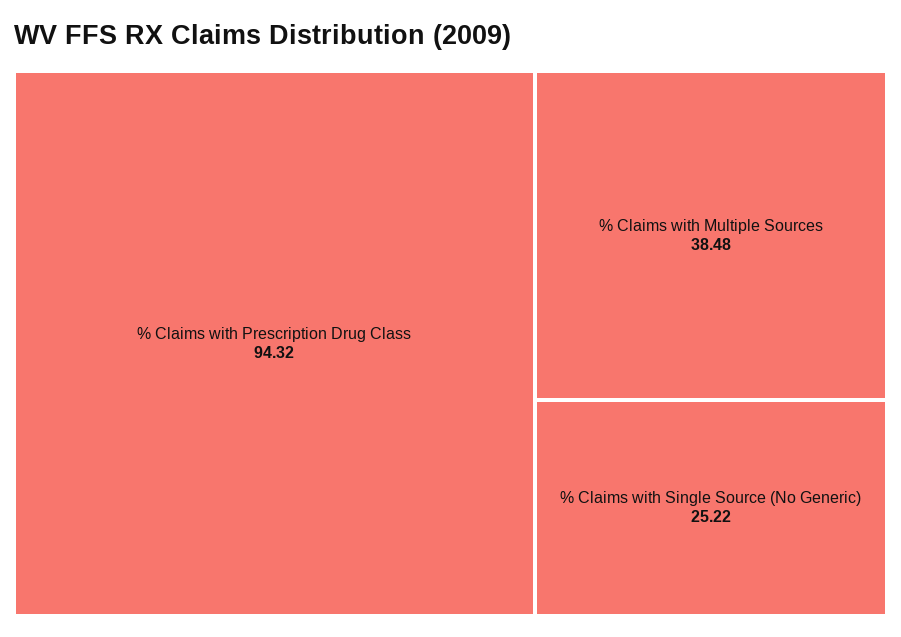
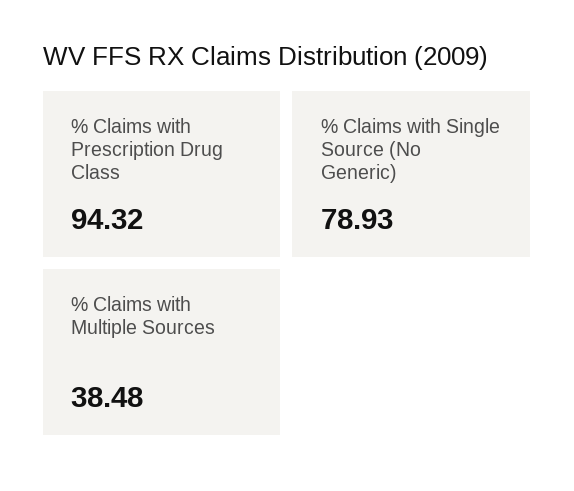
  {
    "% Claims with Prescription Drug Class": 94.32,
    "% Claims with Multiple Sources": 38.48,
-   "% Claims with Single Source (No Generic)": 25.22
+   "% Claims with Single Source (No Generic)": 78.93
  }

